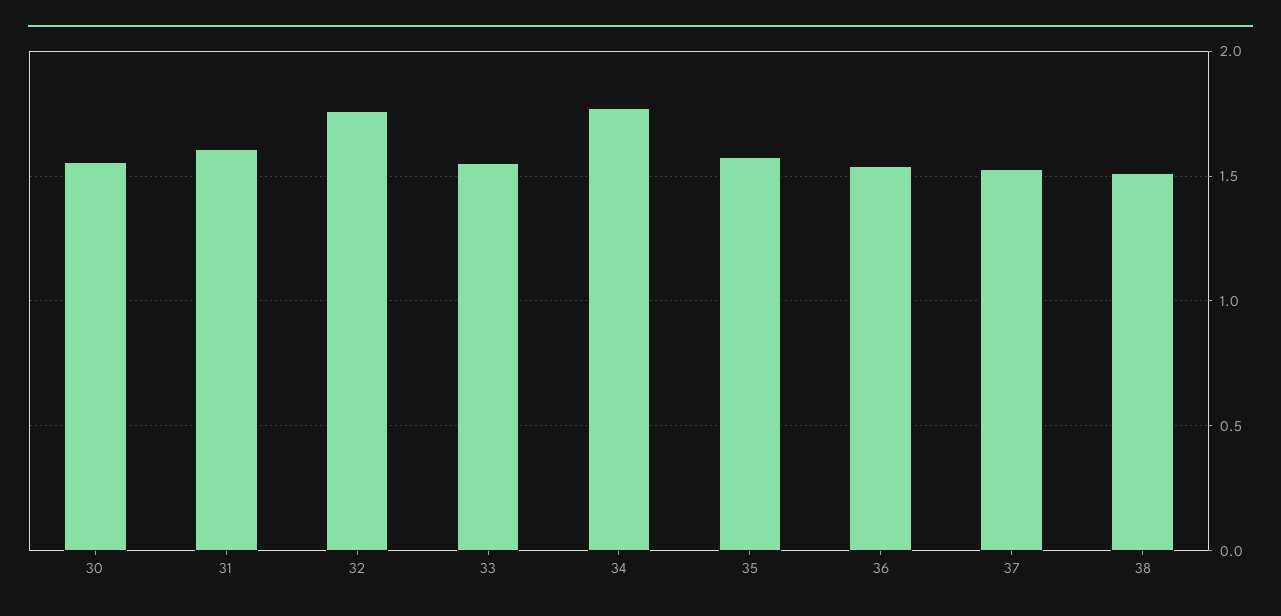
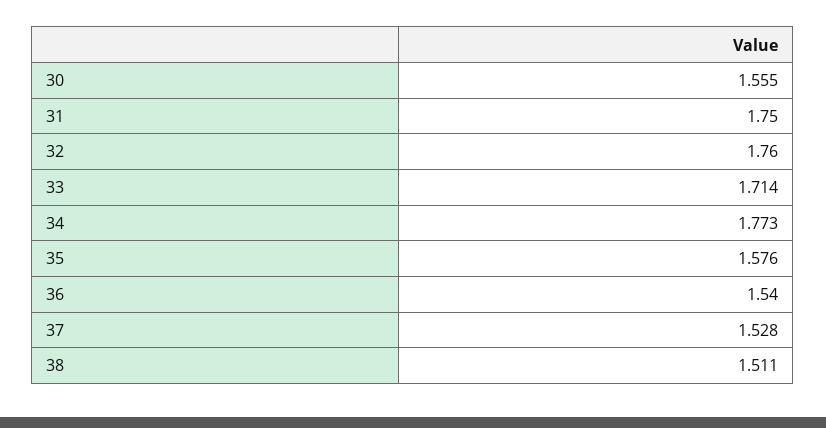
  {
    "30": 1.555,
-   "31": 1.6,
+   "31": 1.75,
    "32": 1.76,
-   "33": 1.55,
+   "33": 1.714,
    "34": 1.773,
    "35": 1.576,
    "36": 1.54,
    "37": 1.528,
    "38": 1.511
  }

